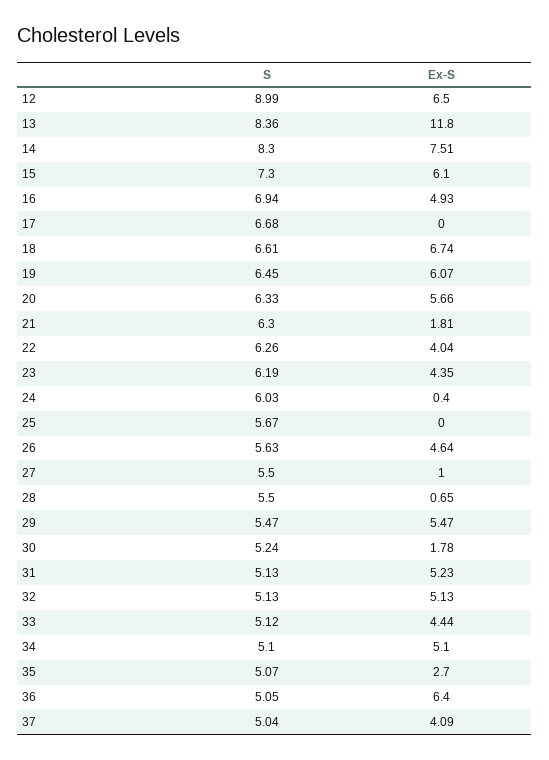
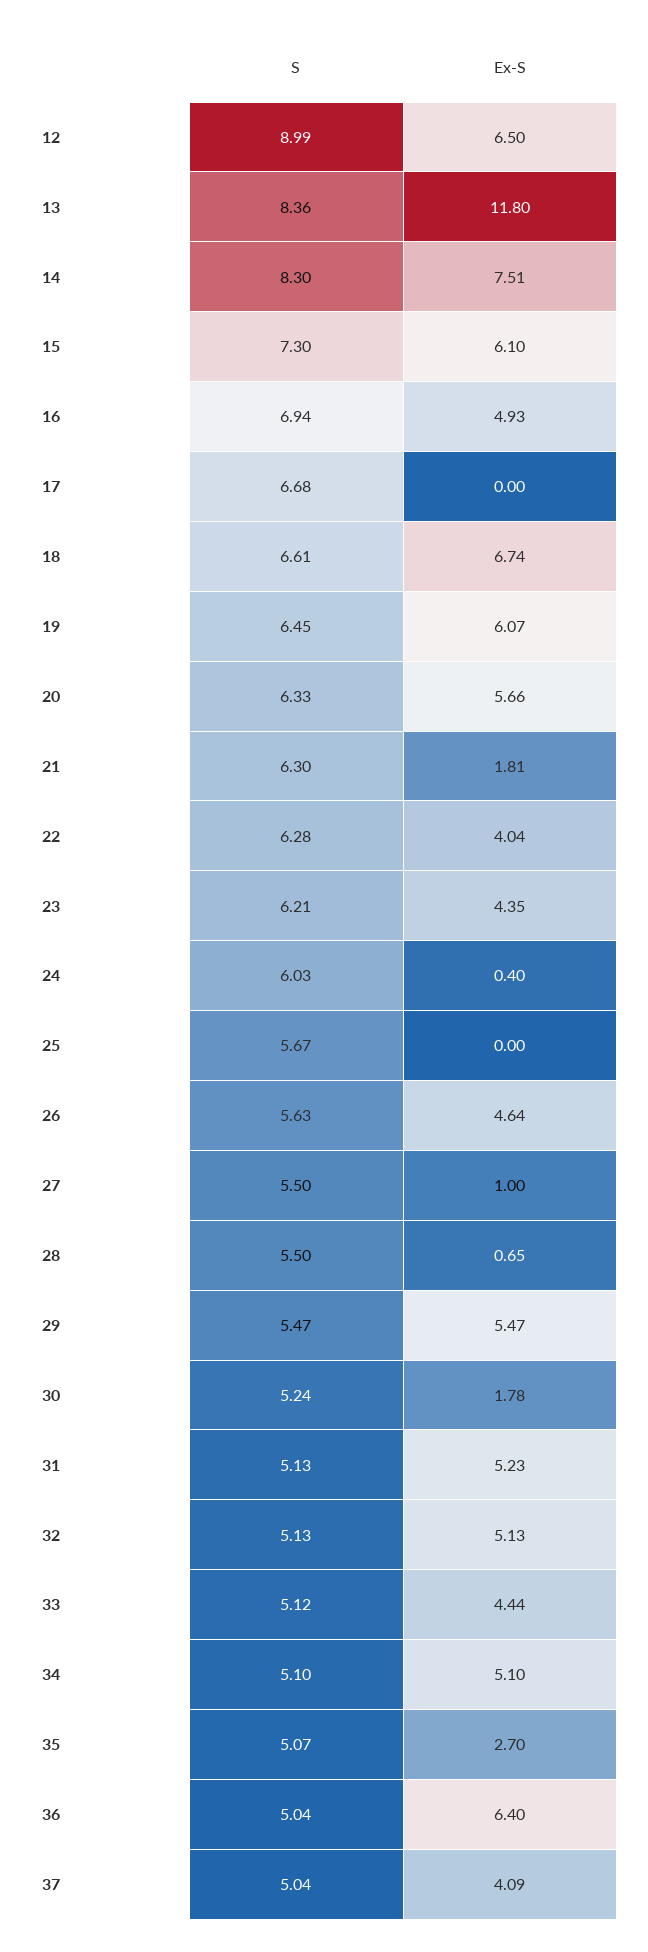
  {
    "S": {
      "12": 8.99,
      "13": 8.36,
      "14": 8.3,
      "15": 7.3,
      "16": 6.94,
      "17": 6.68,
      "18": 6.61,
      "19": 6.45,
      "20": 6.33,
      "21": 6.3,
-     "22": 6.26,
+     "22": 6.28,
-     "23": 6.19,
+     "23": 6.21,
      "24": 6.03,
      "25": 5.67,
      "26": 5.63,
      "27": 5.5,
      "28": 5.5,
      "29": 5.47,
      "30": 5.24,
      "31": 5.13,
      "32": 5.13,
      "33": 5.12,
      "34": 5.1,
      "35": 5.07,
-     "36": 5.05,
+     "36": 5.04,
      "37": 5.04
    },
    "Ex-S": {
      "12": 6.5,
      "13": 11.8,
      "14": 7.51,
      "15": 6.1,
      "16": 4.93,
      "17": 0,
      "18": 6.74,
      "19": 6.07,
      "20": 5.66,
      "21": 1.81,
      "22": 4.04,
      "23": 4.35,
      "24": 0.4,
      "25": 0,
      "26": 4.64,
      "27": 1,
      "28": 0.65,
      "29": 5.47,
      "30": 1.78,
      "31": 5.23,
      "32": 5.13,
      "33": 4.44,
      "34": 5.1,
      "35": 2.7,
      "36": 6.4,
      "37": 4.09
    }
  }

